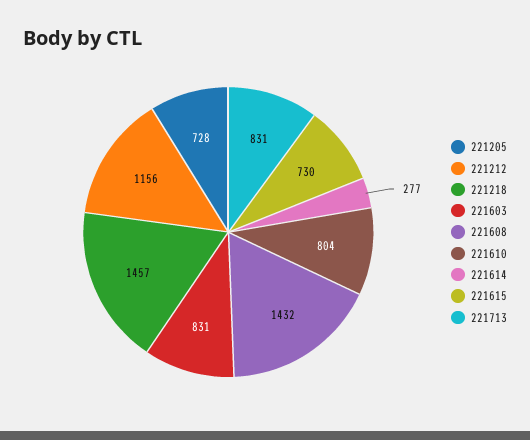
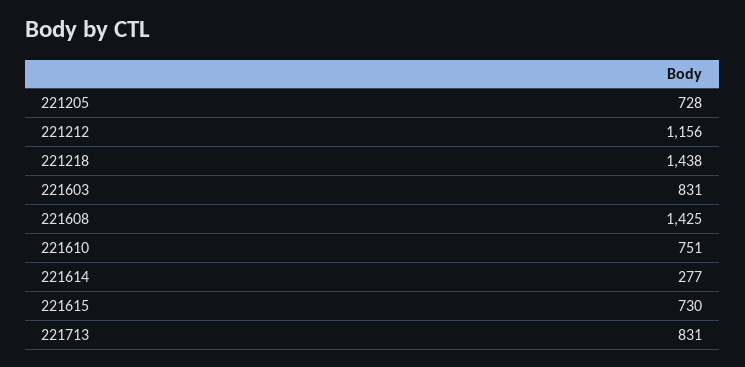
  {
    "221205": 728,
    "221212": 1156,
-   "221218": 1457,
+   "221218": 1438,
    "221603": 831,
-   "221608": 1432,
+   "221608": 1425,
-   "221610": 804,
+   "221610": 751,
    "221614": 277,
    "221615": 730,
    "221713": 831
  }

